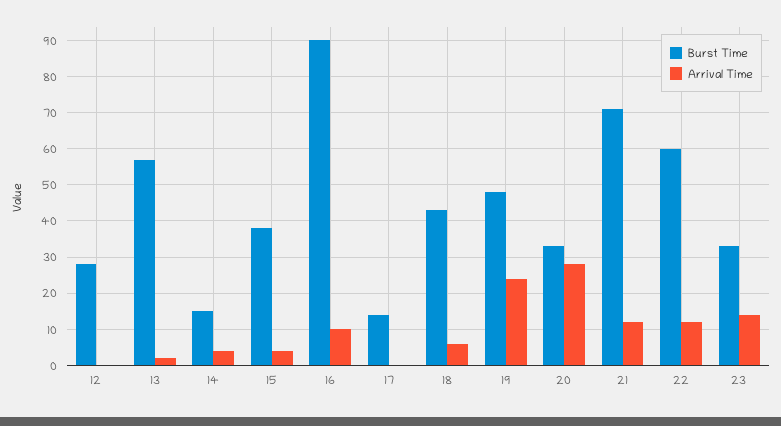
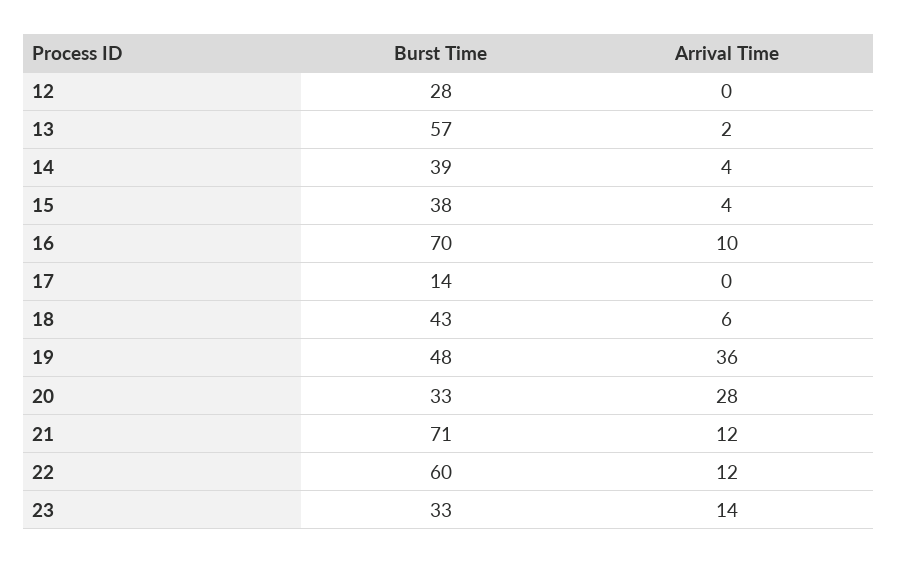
  {
    "Burst Time": {
      "12": 28,
      "13": 57,
-     "14": 15,
+     "14": 39,
      "15": 38,
-     "16": 90,
+     "16": 70,
      "17": 14,
      "18": 43,
      "19": 48,
      "20": 33,
      "21": 71,
      "22": 60,
      "23": 33
    },
    "Arrival Time": {
      "12": 0,
      "13": 2,
      "14": 4,
      "15": 4,
      "16": 10,
      "17": 0,
      "18": 6,
-     "19": 25,
+     "19": 36,
      "20": 28,
      "21": 12,
      "22": 12,
      "23": 14
    }
  }

